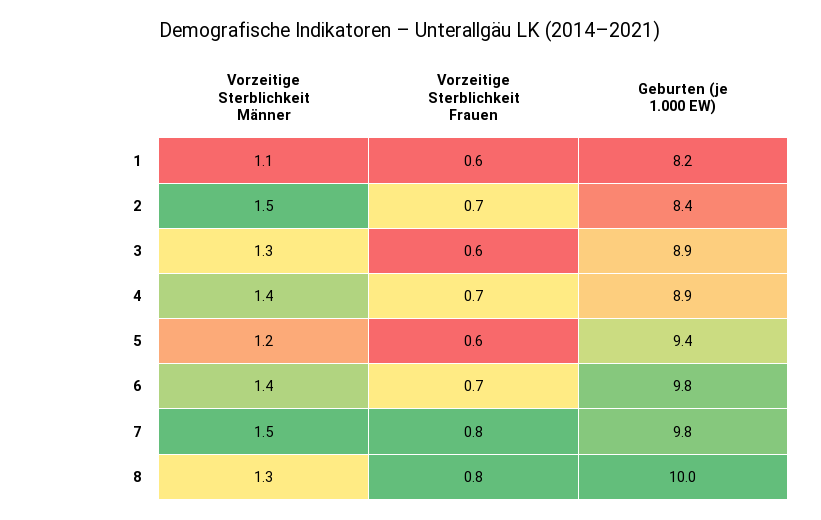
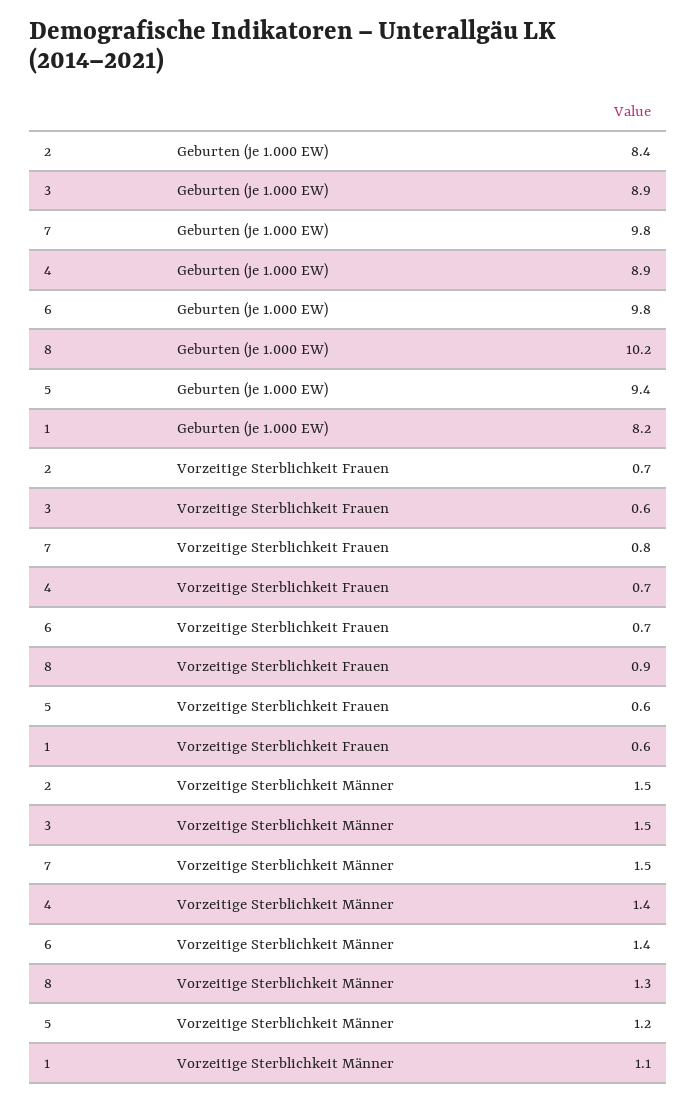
  {
    "Vorzeitige Sterblichkeit Männer": {
      "1": 1.1,
      "2": 1.5,
-     "3": 1.3,
+     "3": 1.5,
      "4": 1.4,
      "5": 1.2,
      "6": 1.4,
      "7": 1.5,
      "8": 1.3
    },
    "Vorzeitige Sterblichkeit Frauen": {
      "1": 0.6,
      "2": 0.7,
      "3": 0.6,
      "4": 0.7,
      "5": 0.6,
      "6": 0.7,
      "7": 0.8,
-     "8": 0.8
+     "8": 0.9
    },
    "Geburten (je 1.000 EW)": {
      "1": 8.2,
      "2": 8.4,
      "3": 8.9,
      "4": 8.9,
      "5": 9.4,
      "6": 9.8,
      "7": 9.8,
-     "8": 10
+     "8": 10.2
    }
  }

